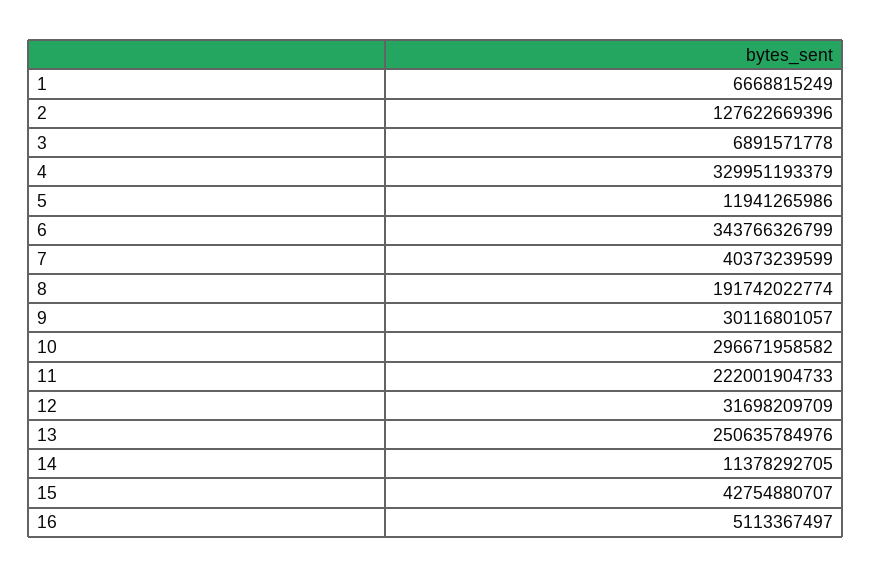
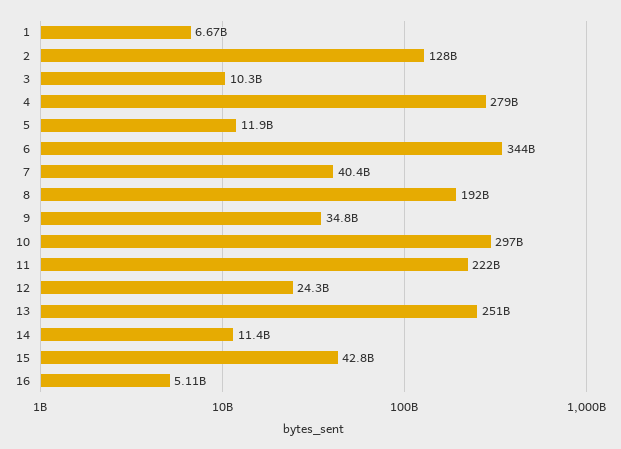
  {
    "1": 6668815249,
    "2": 127622669396,
-   "3": 6891571778,
+   "3": 10300000000,
-   "4": 329951193379,
+   "4": 279000000000,
    "5": 11941265986,
    "6": 343766326799,
    "7": 40373239599,
    "8": 191742022774,
-   "9": 30116801057,
+   "9": 34800000000,
    "10": 296671958582,
    "11": 222001904733,
-   "12": 31698209709,
+   "12": 24300000000,
    "13": 250635784976,
    "14": 11378292705,
    "15": 42754880707,
    "16": 5113367497
  }

